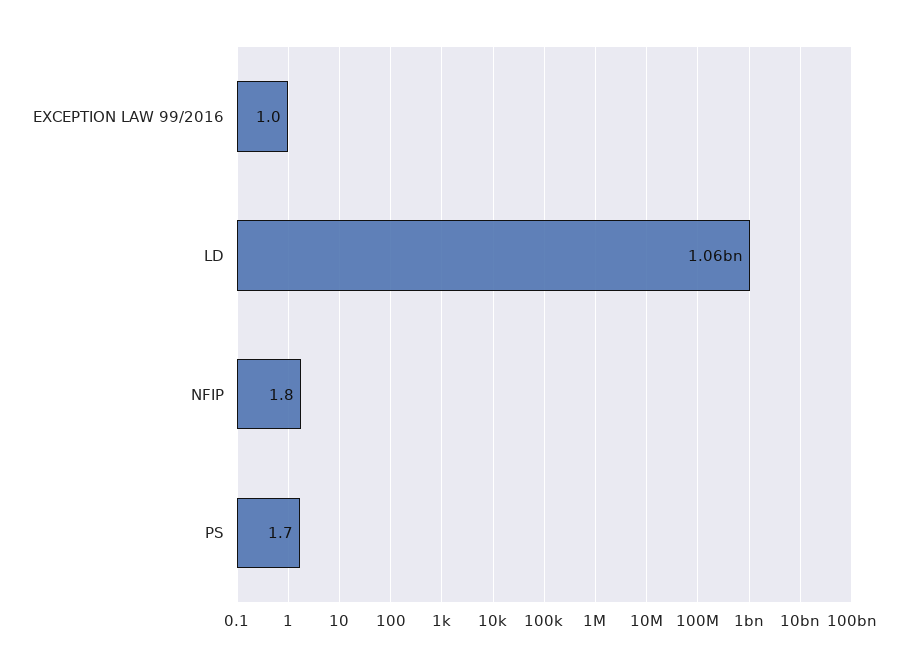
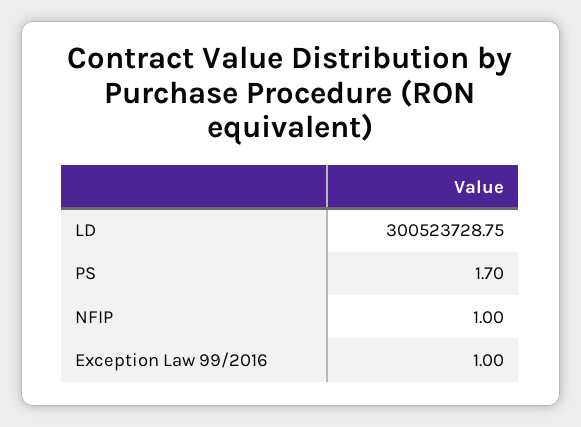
  {
    "EXCEPTION LAW 99/2016": 1,
-   "LD": 1060000000,
+   "LD": 300523728.75,
-   "NFIP": 1.8,
+   "NFIP": 1,
    "PS": 1.7
  }

